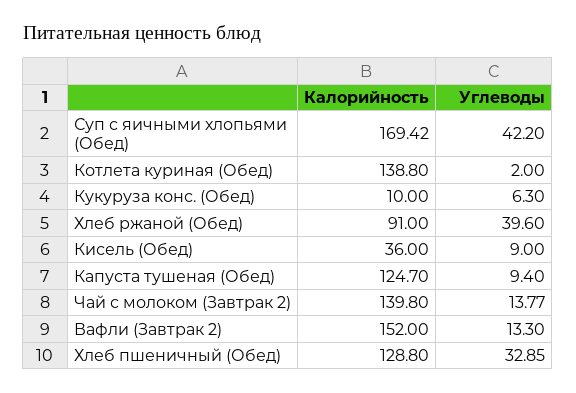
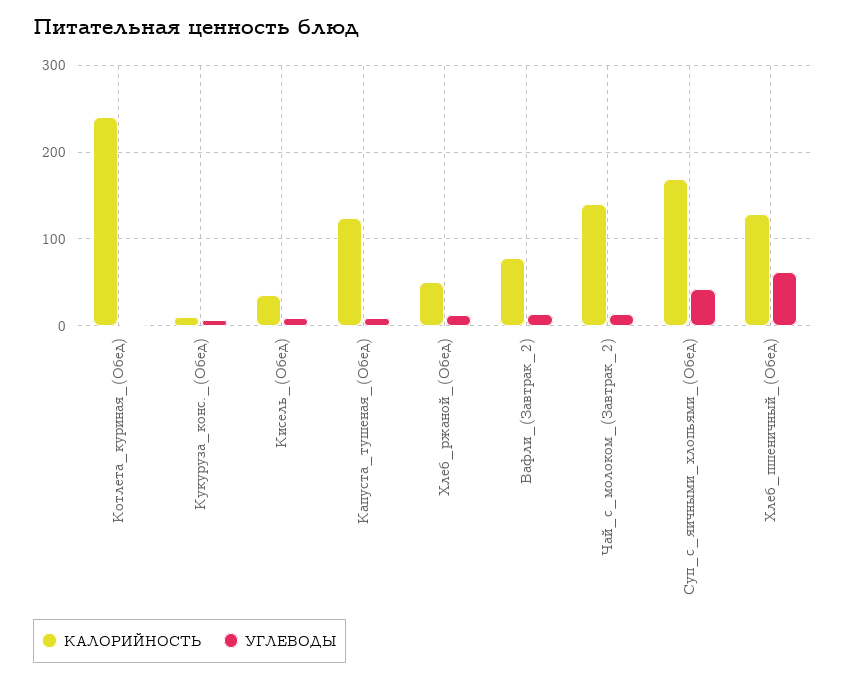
  {
    "Калорийность": {
      "Суп с яичными хлопьями (Обед)": 169.42,
-     "Котлета куриная (Обед)": 138.8,
+     "Котлета куриная (Обед)": 240,
      "Кукуруза конс. (Обед)": 10,
-     "Хлеб ржаной (Обед)": 91,
+     "Хлеб ржаной (Обед)": 50,
      "Кисель (Обед)": 36,
      "Капуста тушеная (Обед)": 124.7,
      "Чай с молоком (Завтрак 2)": 139.8,
-     "Вафли (Завтрак 2)": 152,
+     "Вафли (Завтрак 2)": 80,
      "Хлеб пшеничный (Обед)": 128.8
    },
    "Углеводы": {
      "Суп с яичными хлопьями (Обед)": 42.2,
      "Котлета куриная (Обед)": 2,
      "Кукуруза конс. (Обед)": 6.3,
-     "Хлеб ржаной (Обед)": 39.6,
+     "Хлеб ржаной (Обед)": 10,
      "Кисель (Обед)": 9,
      "Капуста тушеная (Обед)": 9.4,
      "Чай с молоком (Завтрак 2)": 13.77,
      "Вафли (Завтрак 2)": 13.3,
-     "Хлеб пшеничный (Обед)": 32.85
+     "Хлеб пшеничный (Обед)": 60
    }
  }

